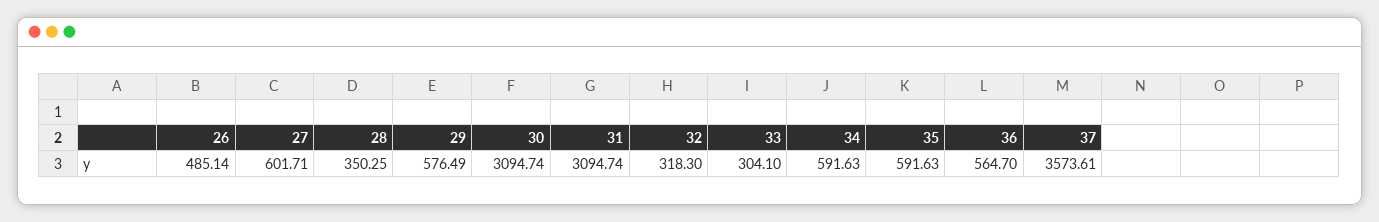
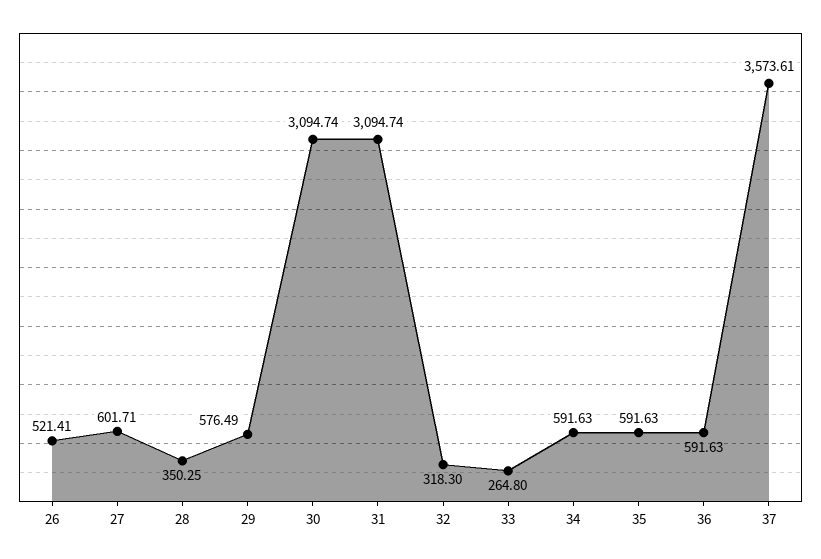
  {
-   "26": 485.14,
+   "26": 521.41,
    "27": 601.71,
    "28": 350.25,
    "29": 576.49,
    "30": 3094.74,
    "31": 3094.74,
    "32": 318.3,
-   "33": 304.1,
+   "33": 264.8,
    "34": 591.63,
    "35": 591.63,
-   "36": 564.7,
+   "36": 591.63,
    "37": 3573.61
  }

